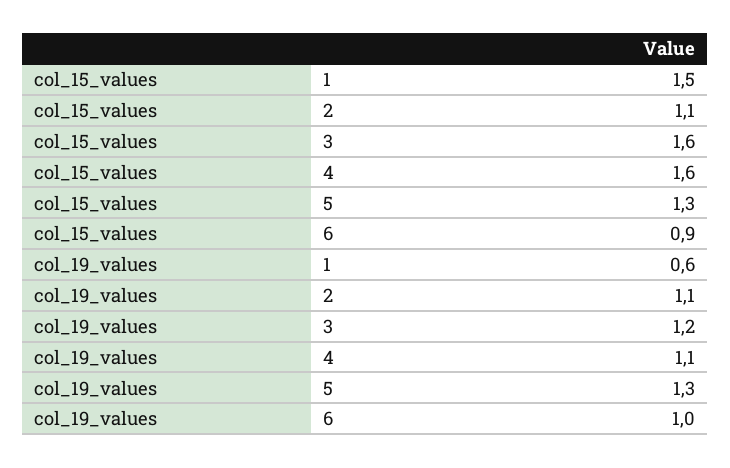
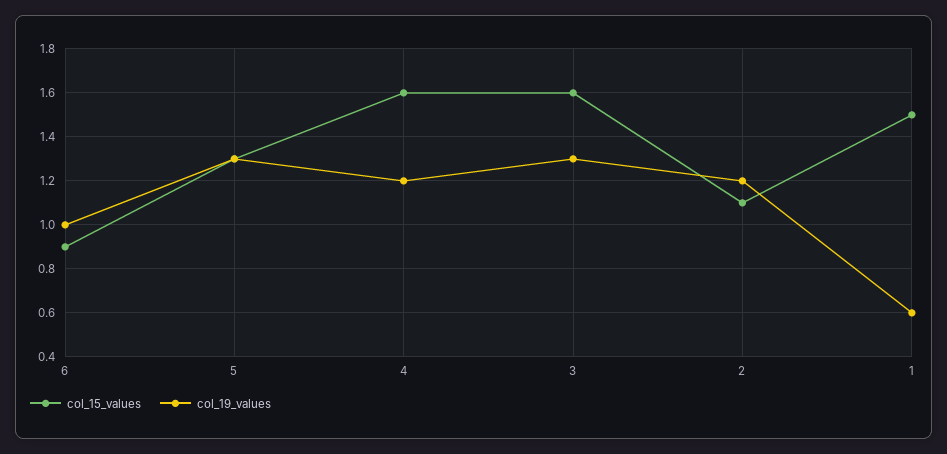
  {
    "col_15_values": {
      "1": 1.5,
      "2": 1.1,
      "3": 1.6,
      "4": 1.6,
      "5": 1.3,
      "6": 0.9
    },
    "col_19_values": {
      "1": 0.6,
-     "2": 1.1,
+     "2": 1.2,
-     "3": 1.2,
+     "3": 1.3,
-     "4": 1.1,
+     "4": 1.2,
      "5": 1.3,
      "6": 1
    }
  }

